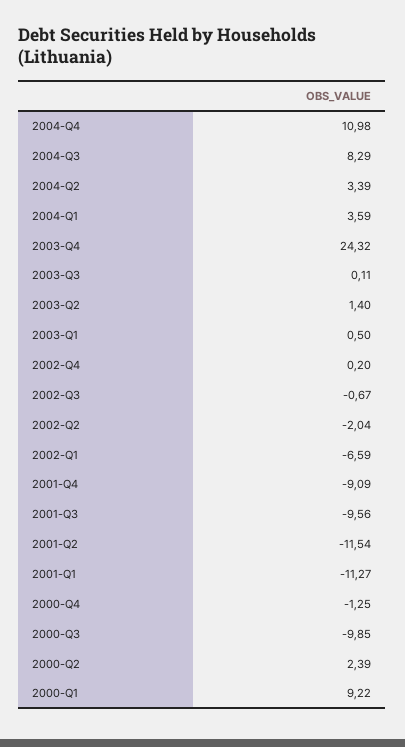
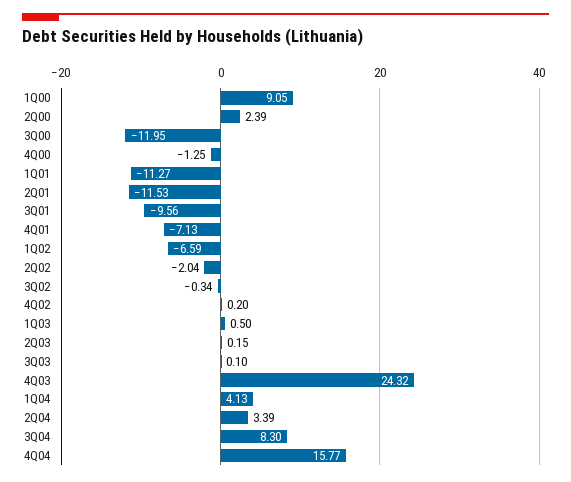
  {
-   "2004-Q4": 10.98,
+   "2004-Q4": 15.77,
-   "2004-Q3": 8.29,
+   "2004-Q3": 8.3,
    "2004-Q2": 3.39,
-   "2004-Q1": 3.59,
+   "2004-Q1": 4.13,
    "2003-Q4": 24.32,
-   "2003-Q3": 0.11,
+   "2003-Q3": 0.1,
-   "2003-Q2": 1.4,
+   "2003-Q2": 0.15,
    "2003-Q1": 0.5,
    "2002-Q4": 0.2,
-   "2002-Q3": -0.67,
+   "2002-Q3": -0.34,
    "2002-Q2": -2.04,
    "2002-Q1": -6.59,
-   "2001-Q4": -9.09,
+   "2001-Q4": -7.13,
    "2001-Q3": -9.56,
-   "2001-Q2": -11.54,
+   "2001-Q2": -11.53,
    "2001-Q1": -11.27,
    "2000-Q4": -1.25,
-   "2000-Q3": -9.85,
+   "2000-Q3": -11.95,
    "2000-Q2": 2.39,
-   "2000-Q1": 9.22
+   "2000-Q1": 9.05
  }

